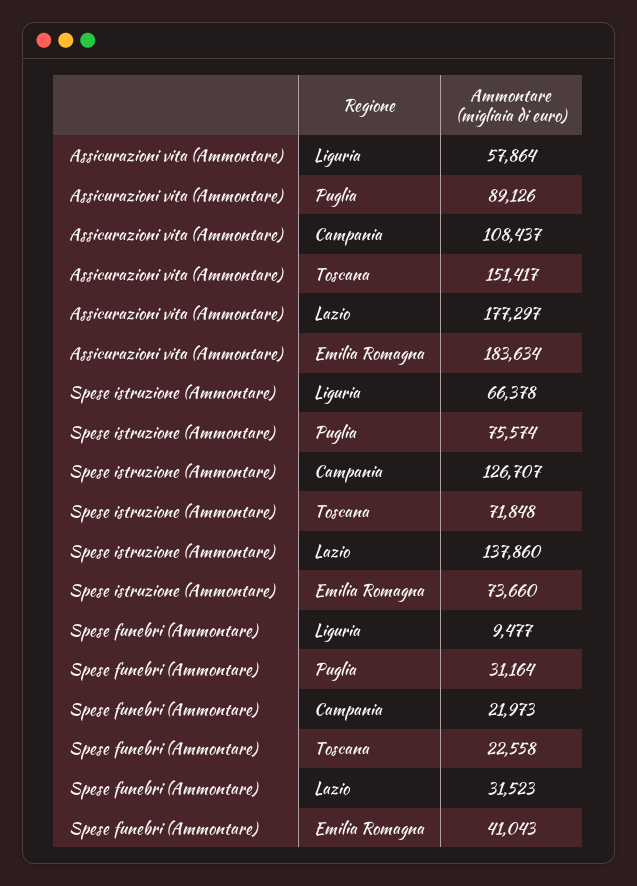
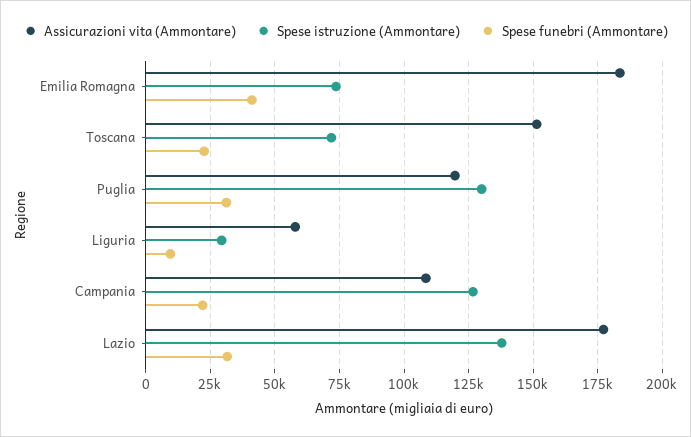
  {
    "Assicurazioni vita (Ammontare)": {
      "Liguria": 57864,
-     "Puglia": 89126,
+     "Puglia": 120000,
      "Campania": 108437,
      "Toscana": 151417,
      "Lazio": 177297,
      "Emilia Romagna": 183634
    },
    "Spese istruzione (Ammontare)": {
-     "Liguria": 66378,
+     "Liguria": 30000,
-     "Puglia": 75574,
+     "Puglia": 130000,
      "Campania": 126707,
      "Toscana": 71848,
      "Lazio": 137860,
      "Emilia Romagna": 73660
    },
    "Spese funebri (Ammontare)": {
      "Liguria": 9477,
      "Puglia": 31164,
      "Campania": 21973,
      "Toscana": 22558,
      "Lazio": 31523,
      "Emilia Romagna": 41043
    }
  }

